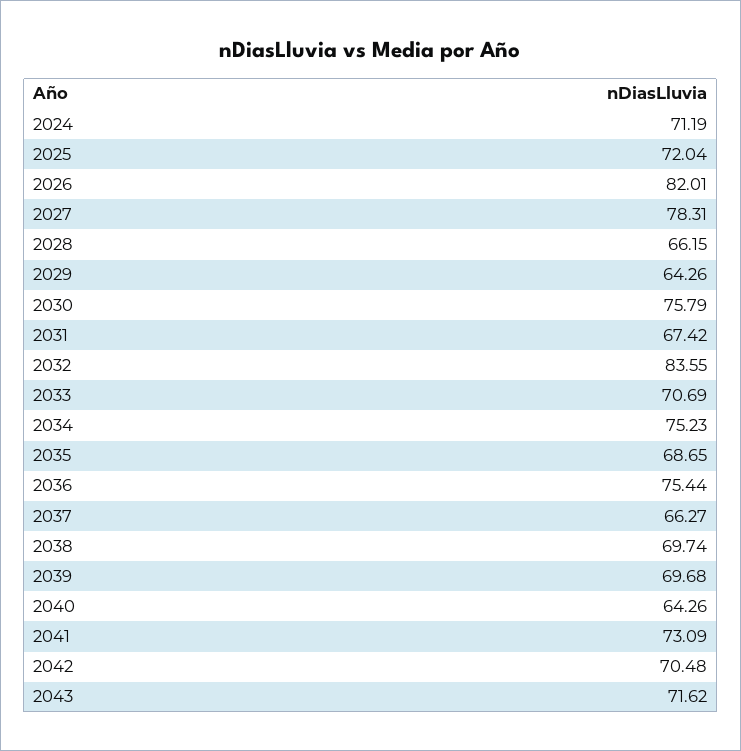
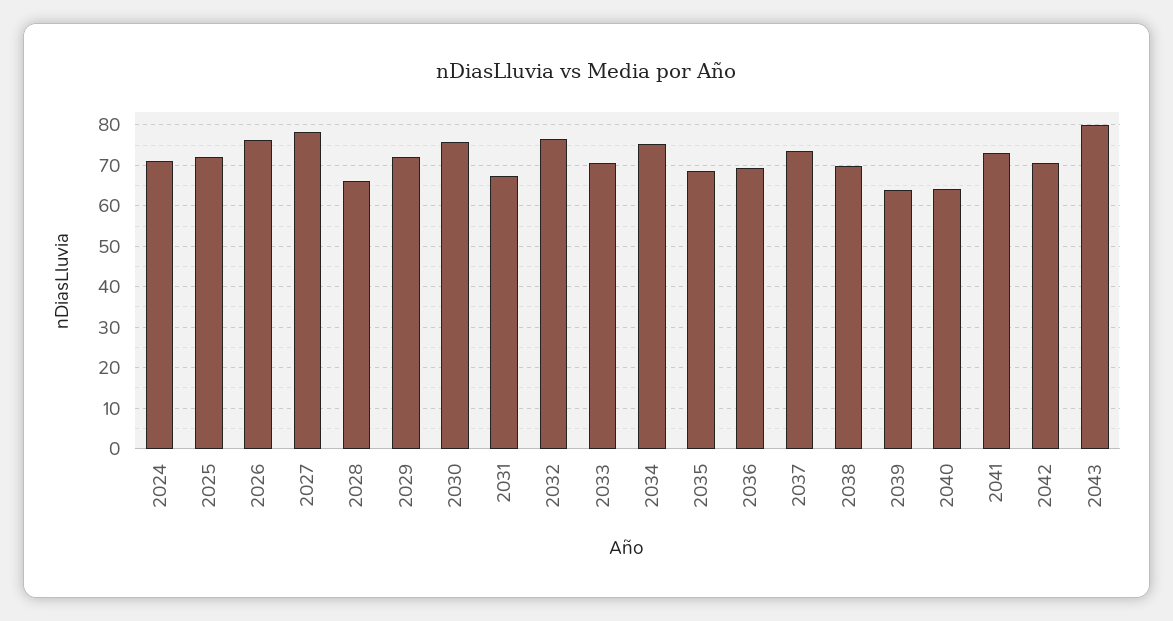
  {
    "2024": 71.19,
    "2025": 72.04,
-   "2026": 82.01,
+   "2026": 76,
    "2027": 78.31,
    "2028": 66.15,
-   "2029": 64.26,
+   "2029": 72,
    "2030": 75.79,
    "2031": 67.42,
-   "2032": 83.55,
+   "2032": 76,
    "2033": 70.69,
    "2034": 75.23,
    "2035": 68.65,
-   "2036": 75.44,
+   "2036": 70,
-   "2037": 66.27,
+   "2037": 74,
    "2038": 69.74,
-   "2039": 69.68,
+   "2039": 64,
    "2040": 64.26,
    "2041": 73.09,
    "2042": 70.48,
-   "2043": 71.62
+   "2043": 80
  }

